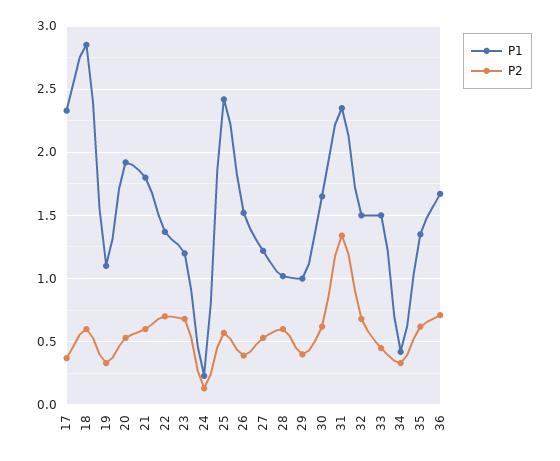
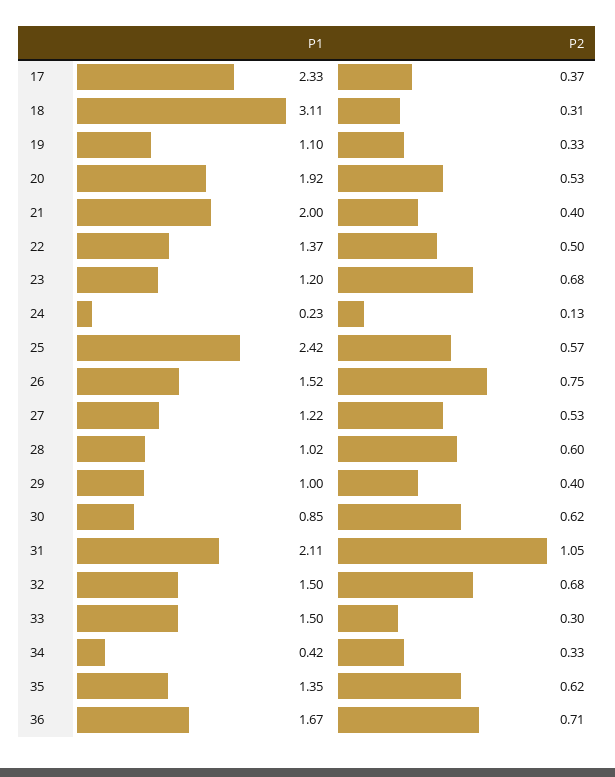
  {
    "P1": {
      "17": 2.33,
-     "18": 2.85,
+     "18": 3.11,
      "19": 1.1,
      "20": 1.92,
-     "21": 1.8,
+     "21": 2,
      "22": 1.37,
      "23": 1.2,
      "24": 0.23,
      "25": 2.42,
      "26": 1.52,
      "27": 1.22,
      "28": 1.02,
      "29": 1,
-     "30": 1.65,
+     "30": 0.85,
-     "31": 2.35,
+     "31": 2.11,
      "32": 1.5,
      "33": 1.5,
      "34": 0.42,
      "35": 1.35,
      "36": 1.67
    },
    "P2": {
      "17": 0.37,
-     "18": 0.6,
+     "18": 0.31,
      "19": 0.33,
      "20": 0.53,
-     "21": 0.6,
+     "21": 0.4,
-     "22": 0.7,
+     "22": 0.5,
      "23": 0.68,
      "24": 0.13,
      "25": 0.57,
-     "26": 0.4,
+     "26": 0.75,
      "27": 0.53,
      "28": 0.6,
      "29": 0.4,
      "30": 0.62,
-     "31": 1.35,
+     "31": 1.05,
      "32": 0.68,
-     "33": 0.45,
+     "33": 0.3,
      "34": 0.33,
      "35": 0.62,
      "36": 0.71
    }
  }

